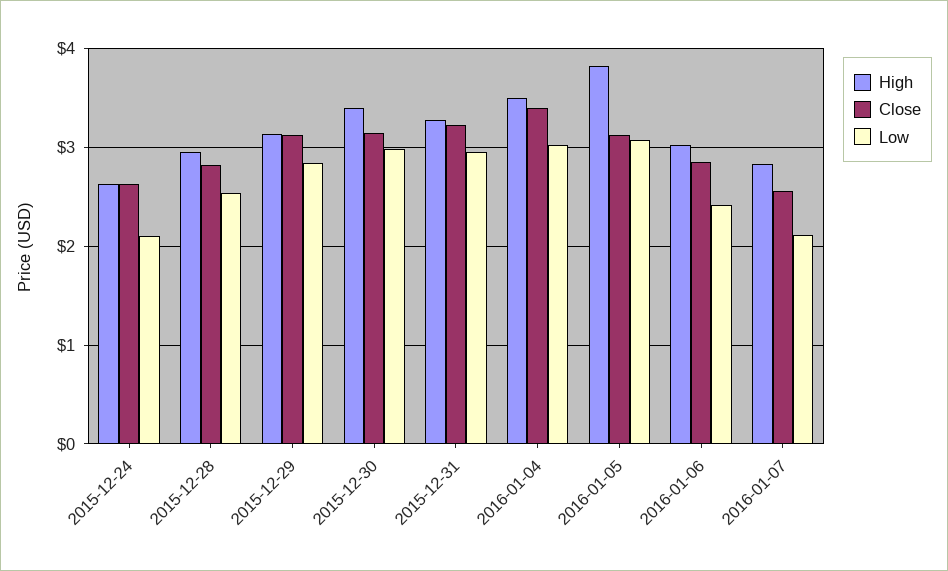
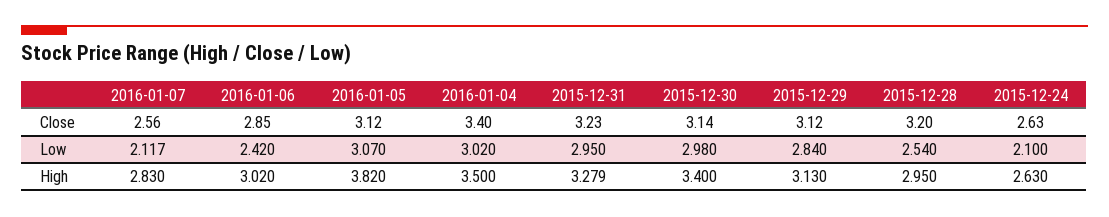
  {
    "High": {
      "2015-12-24": 2.63,
      "2015-12-28": 2.95,
      "2015-12-29": 3.13,
      "2015-12-30": 3.4,
      "2015-12-31": 3.279,
      "2016-01-04": 3.5,
      "2016-01-05": 3.82,
      "2016-01-06": 3.02,
      "2016-01-07": 2.83
    },
    "Close": {
      "2015-12-24": 2.63,
-     "2015-12-28": 2.8,
+     "2015-12-28": 3.2,
      "2015-12-29": 3.12,
      "2015-12-30": 3.14,
      "2015-12-31": 3.23,
      "2016-01-04": 3.4,
      "2016-01-05": 3.12,
      "2016-01-06": 2.85,
      "2016-01-07": 2.56
    },
    "Low": {
      "2015-12-24": 2.1,
      "2015-12-28": 2.54,
      "2015-12-29": 2.84,
      "2015-12-30": 2.98,
      "2015-12-31": 2.95,
      "2016-01-04": 3.02,
      "2016-01-05": 3.07,
      "2016-01-06": 2.42,
      "2016-01-07": 2.117
    }
  }

